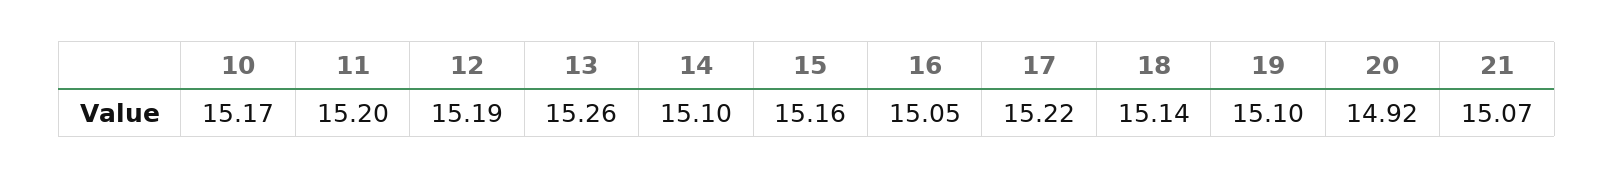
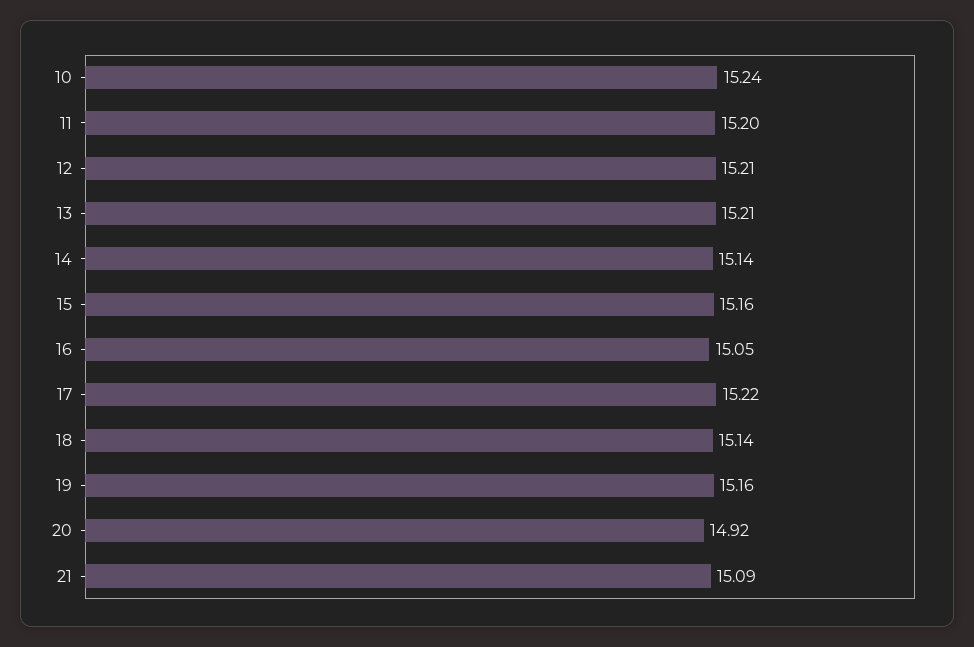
  {
-   "10": 15.17,
+   "10": 15.24,
    "11": 15.2,
-   "12": 15.19,
+   "12": 15.21,
-   "13": 15.26,
+   "13": 15.21,
-   "14": 15.1,
+   "14": 15.14,
    "15": 15.16,
    "16": 15.05,
    "17": 15.22,
    "18": 15.14,
-   "19": 15.1,
+   "19": 15.16,
    "20": 14.92,
-   "21": 15.07
+   "21": 15.09
  }

